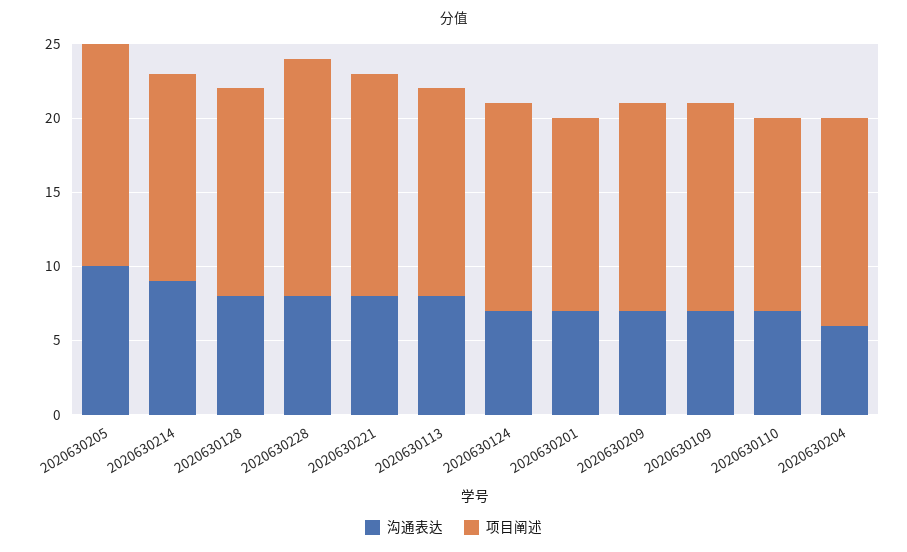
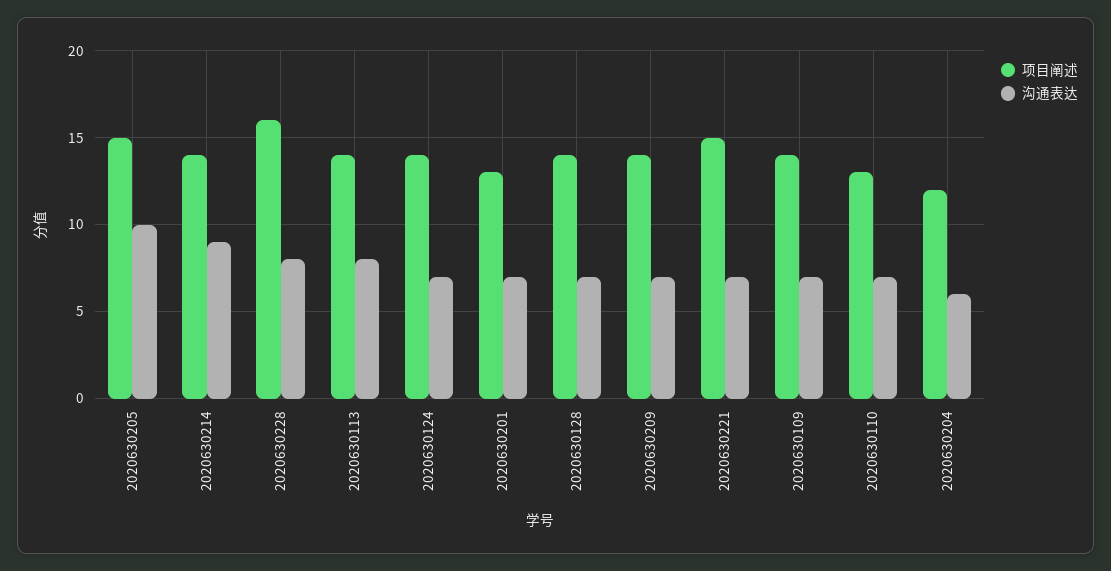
  {
    "沟通表达": {
      "2020630205": 10,
      "2020630214": 9,
-     "2020630128": 8,
+     "2020630128": 7,
      "2020630228": 8,
-     "2020630221": 8,
+     "2020630221": 7,
      "2020630113": 8,
      "2020630124": 7,
      "2020630201": 7,
      "2020630209": 7,
      "2020630109": 7,
      "2020630110": 7,
      "2020630204": 6
    },
    "项目阐述": {
      "2020630205": 15,
      "2020630214": 14,
      "2020630128": 14,
      "2020630228": 16,
      "2020630221": 15,
      "2020630113": 14,
      "2020630124": 14,
      "2020630201": 13,
      "2020630209": 14,
      "2020630109": 14,
      "2020630110": 13,
-     "2020630204": 14
+     "2020630204": 12
    }
  }

